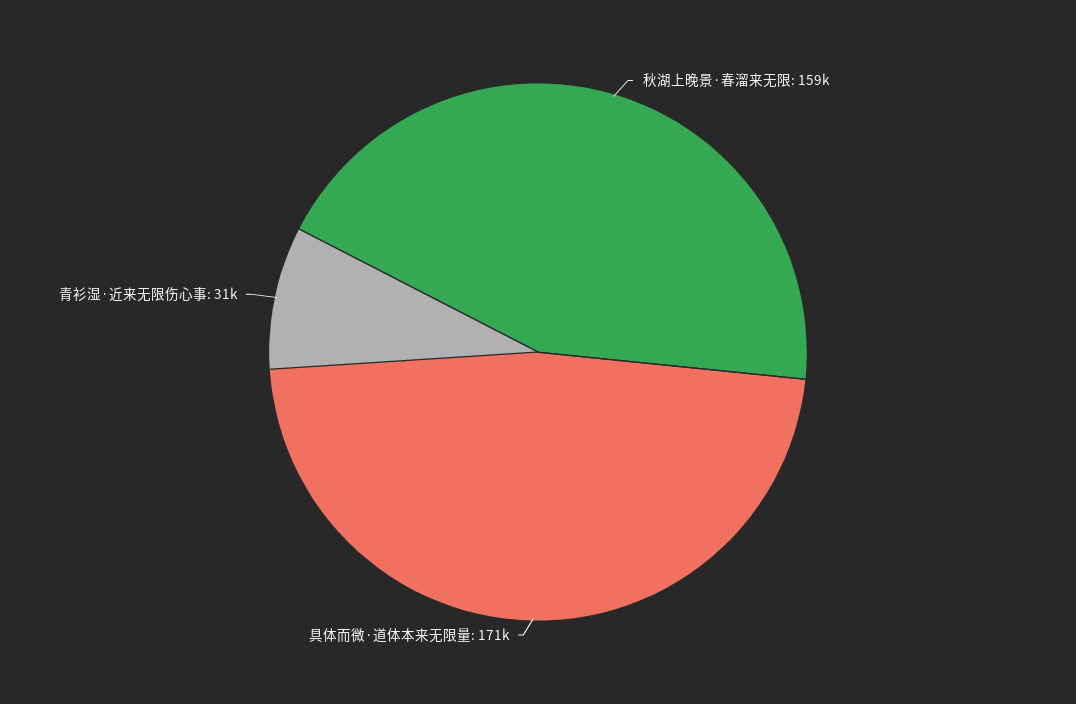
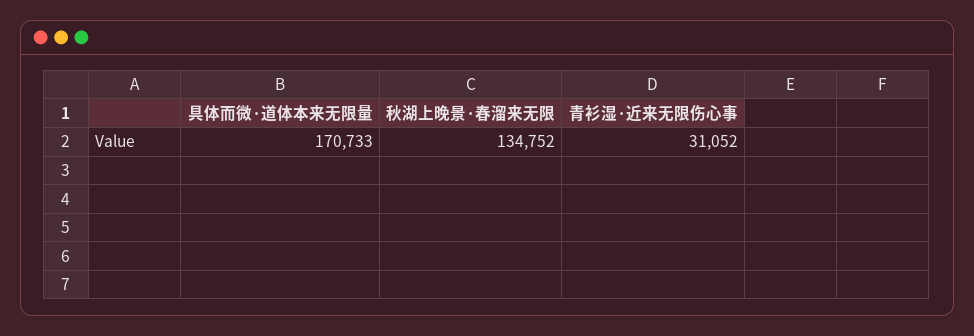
  {
-   "秋湖上晚景·春溜来无限": 159000,
+   "秋湖上晚景·春溜来无限": 134752,
    "具体而微·道体本来无限量": 170733,
    "青衫湿·近来无限伤心事": 31052
  }

